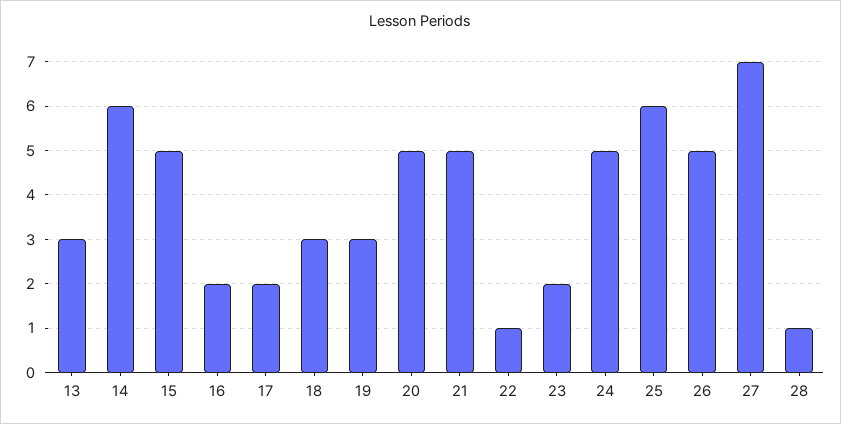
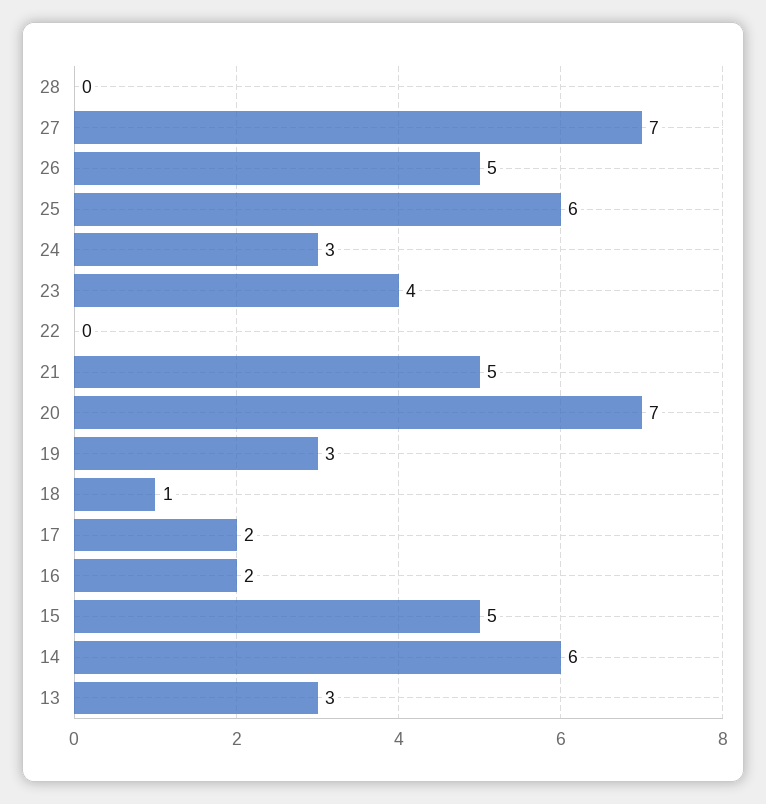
  {
    "13": 3,
    "14": 6,
    "15": 5,
    "16": 2,
    "17": 2,
-   "18": 3,
+   "18": 1,
    "19": 3,
-   "20": 5,
+   "20": 7,
    "21": 5,
-   "22": 1,
+   "22": 0,
-   "23": 2,
+   "23": 4,
-   "24": 5,
+   "24": 3,
    "25": 6,
    "26": 5,
    "27": 7,
-   "28": 1
+   "28": 0
  }

